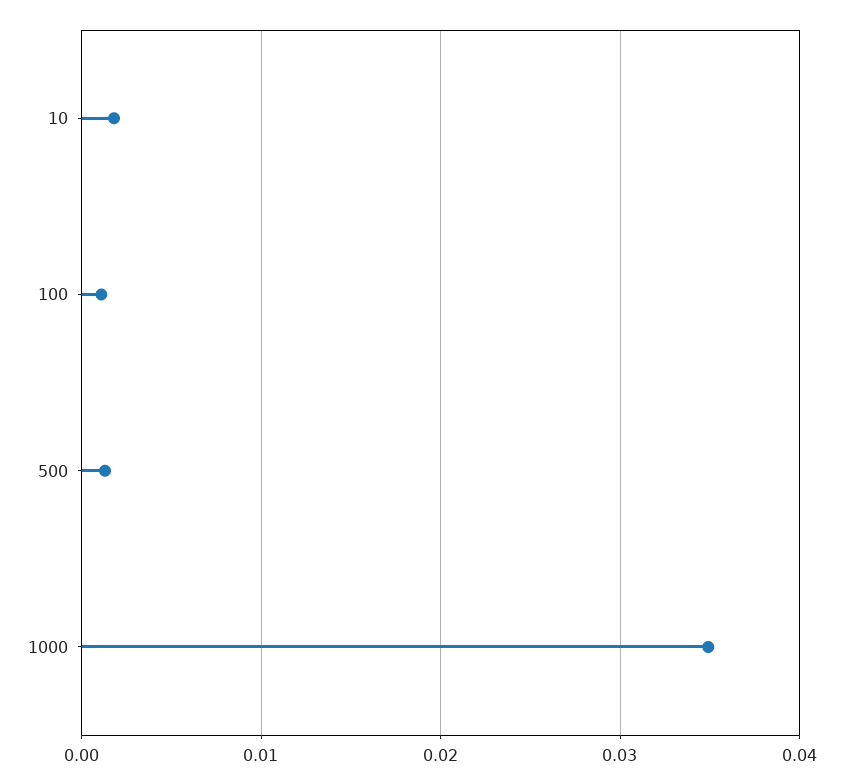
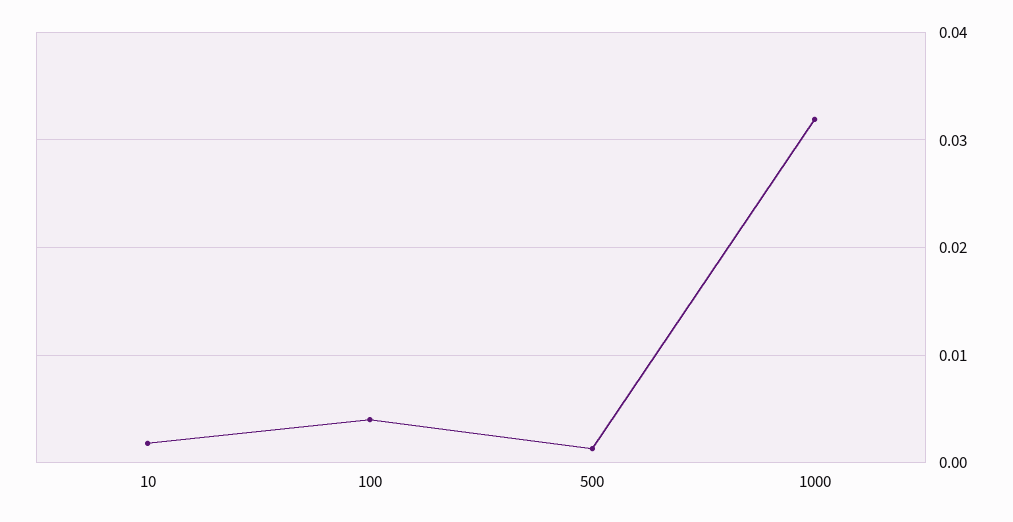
  {
    "10": 0.002,
-   "100": 0.001,
+   "100": 0.004,
    "500": 0.001,
-   "1000": 0.035
+   "1000": 0.032
  }

